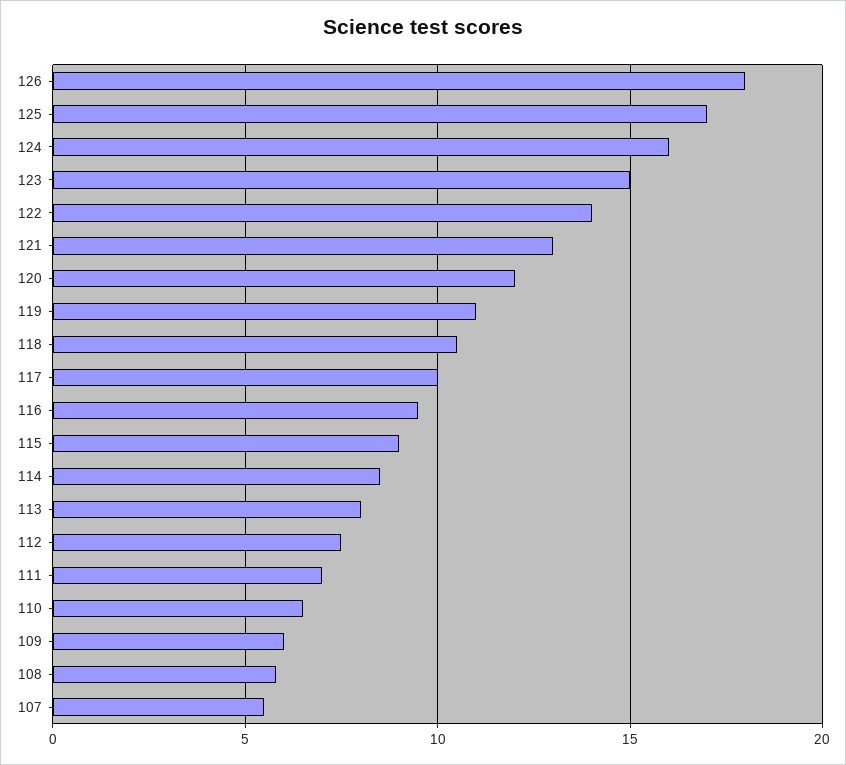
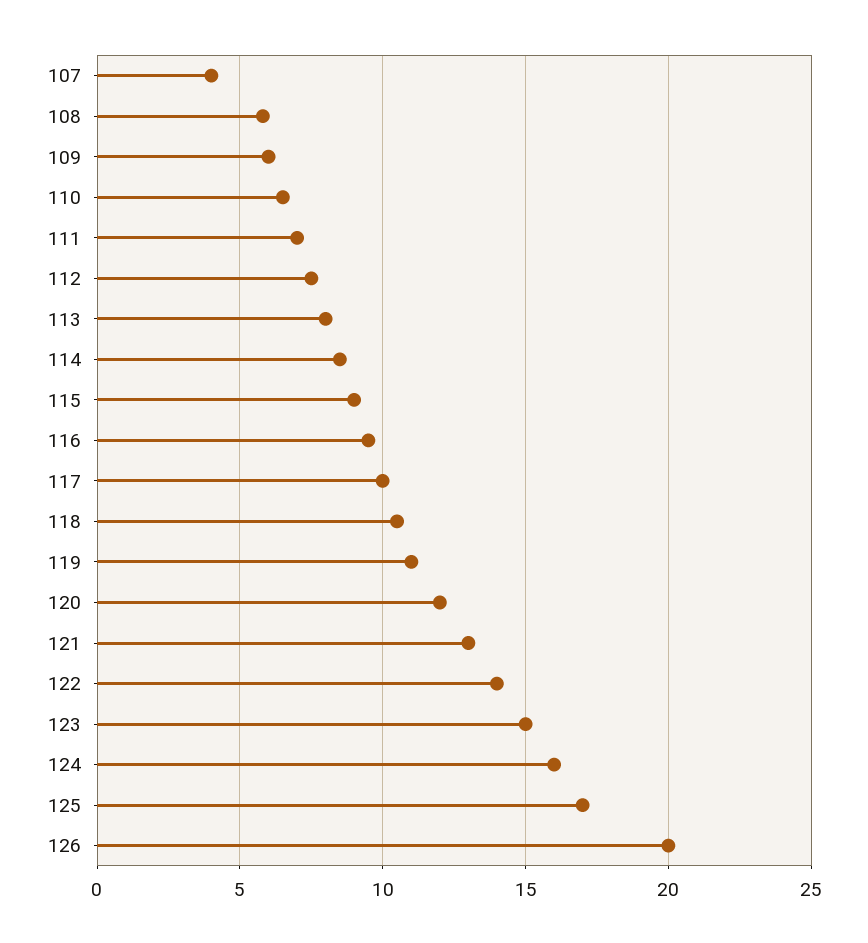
  {
-   "126": 18,
+   "126": 20,
    "125": 17,
    "124": 16,
    "123": 15,
    "122": 14,
    "121": 13,
    "120": 12,
    "119": 11,
    "118": 10.5,
    "117": 10,
    "116": 9.5,
    "115": 9,
    "114": 8.5,
    "113": 8,
    "112": 7.5,
    "111": 7,
    "110": 6.5,
    "109": 6,
    "108": 6,
-   "107": 5.5
+   "107": 4
  }

